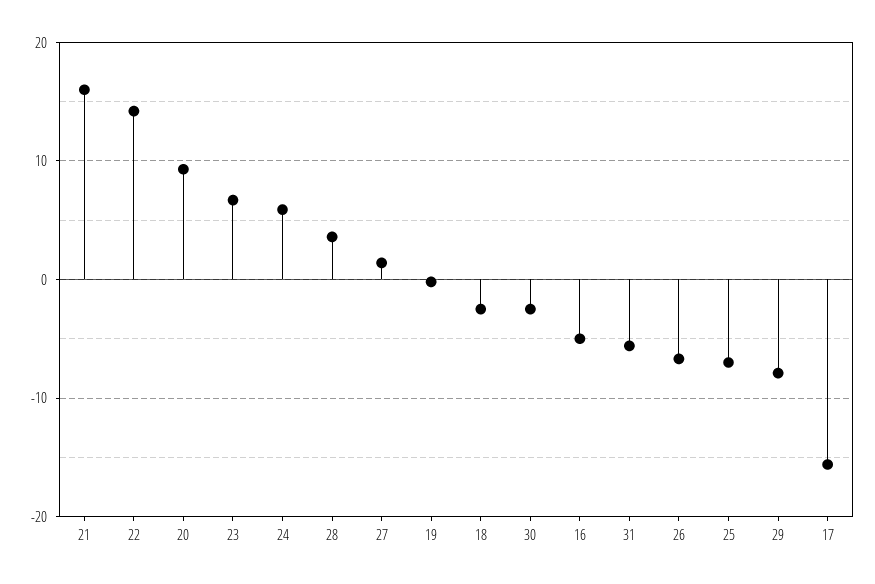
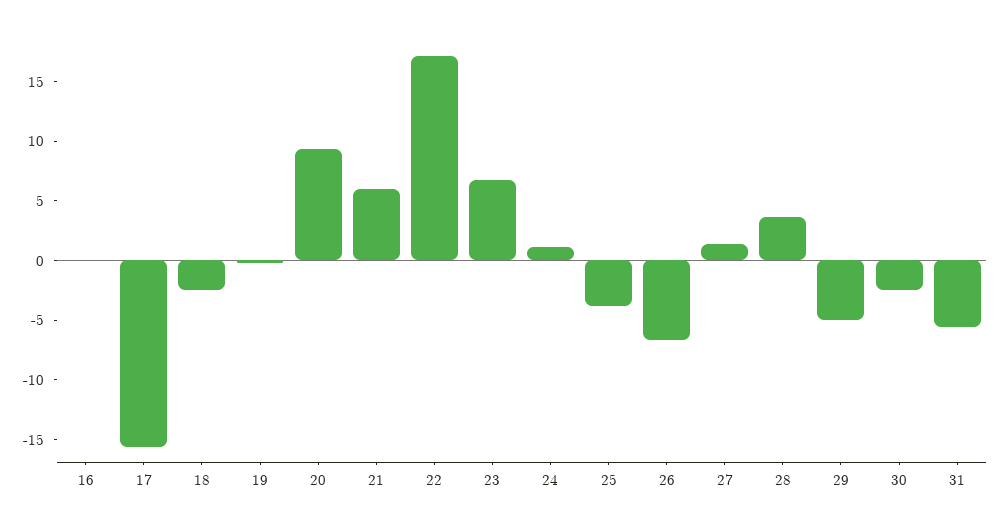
  {
-   "21": 16,
+   "21": 6,
-   "22": 14,
+   "22": 17,
    "20": 9,
    "23": 7,
-   "24": 6,
+   "24": 1,
    "28": 4,
    "27": 1,
    "19": 0,
    "18": -3,
    "30": -3,
-   "16": -5,
+   "16": 0,
    "31": -6,
    "26": -7,
-   "25": -7,
+   "25": -4,
-   "29": -8,
+   "29": -5,
    "17": -16
  }

